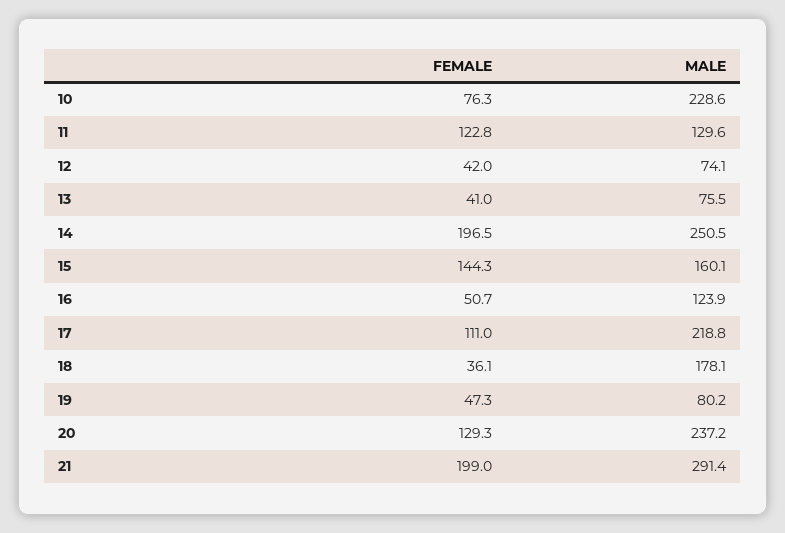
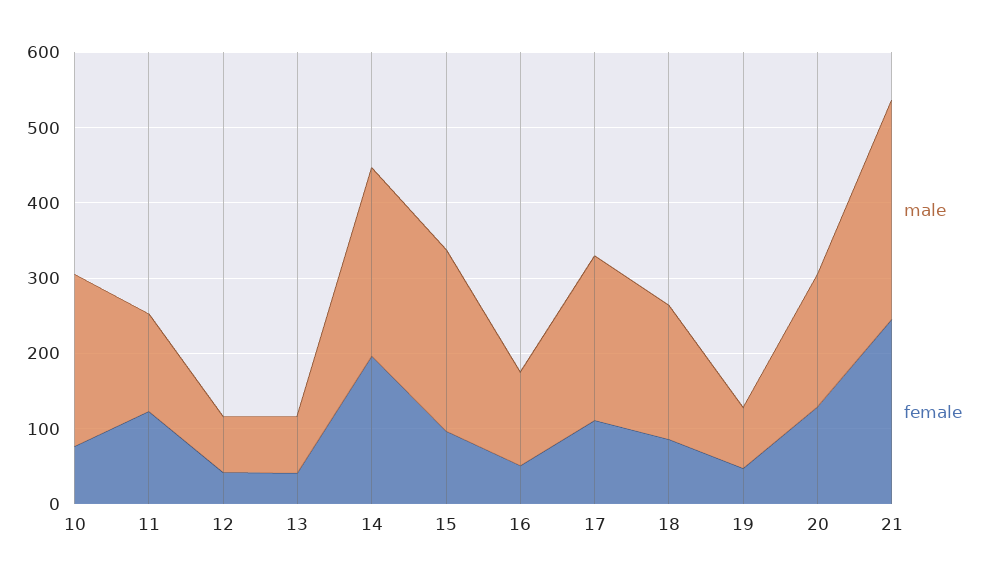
  {
    "FEMALE": {
      "10": 76.3,
      "11": 122.8,
      "12": 42,
      "13": 41,
      "14": 196.5,
-     "15": 144.3,
+     "15": 100,
      "16": 50.7,
      "17": 111,
-     "18": 36.1,
+     "18": 80,
      "19": 47.3,
      "20": 129.3,
-     "21": 199
+     "21": 240
    },
    "MALE": {
      "10": 228.6,
      "11": 129.6,
      "12": 74.1,
      "13": 75.5,
      "14": 250.5,
-     "15": 160.1,
+     "15": 240,
      "16": 123.9,
      "17": 218.8,
      "18": 178.1,
      "19": 80.2,
-     "20": 237.2,
+     "20": 180,
      "21": 291.4
    }
  }

